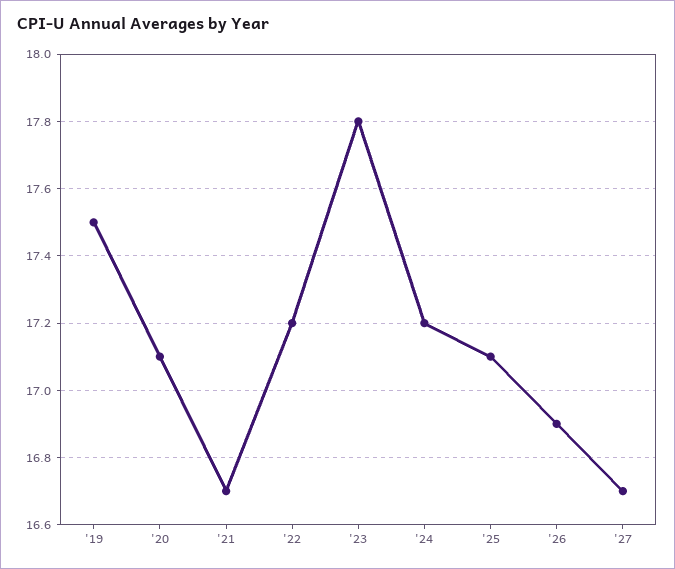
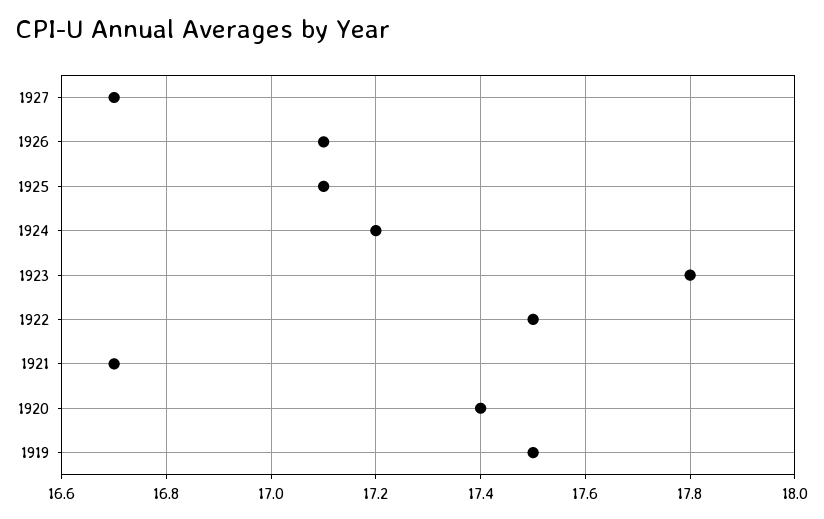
  {
    "'19": 17.5,
-   "'20": 17.1,
+   "'20": 17.4,
    "'21": 16.7,
-   "'22": 17.2,
+   "'22": 17.5,
    "'23": 17.8,
    "'24": 17.2,
    "'25": 17.1,
-   "'26": 16.9,
+   "'26": 17.1,
    "'27": 16.7
  }

